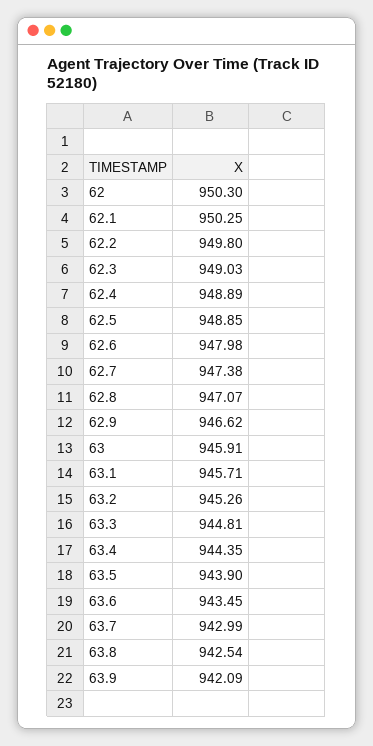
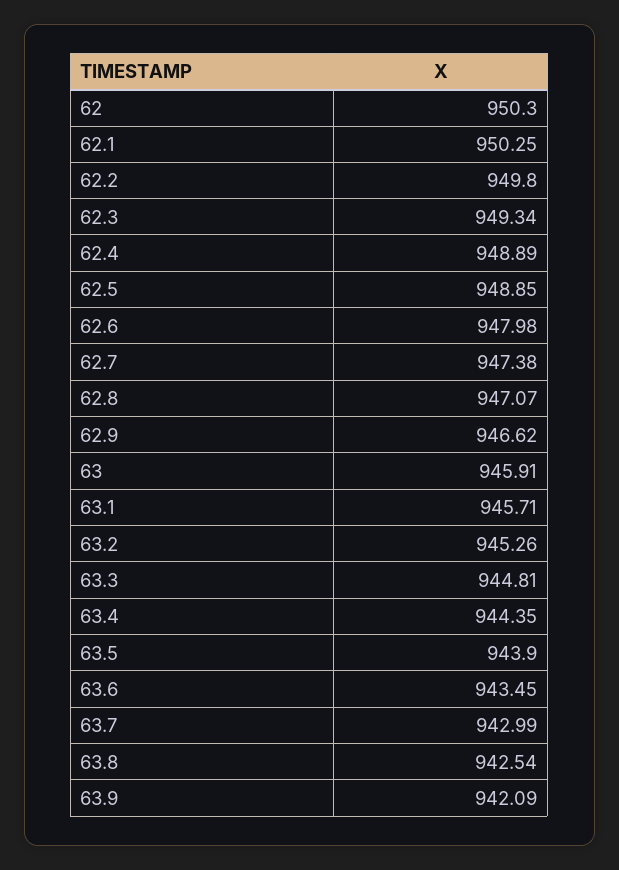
  {
    "62": 950.3,
    "62.1": 950.25,
    "62.2": 949.8,
-   "62.3": 949.03,
+   "62.3": 949.34,
    "62.4": 948.89,
    "62.5": 948.85,
    "62.6": 947.98,
    "62.7": 947.38,
    "62.8": 947.07,
    "62.9": 946.62,
    "63": 945.91,
    "63.1": 945.71,
    "63.2": 945.26,
    "63.3": 944.81,
    "63.4": 944.35,
    "63.5": 943.9,
    "63.6": 943.45,
    "63.7": 942.99,
    "63.8": 942.54,
    "63.9": 942.09
  }

